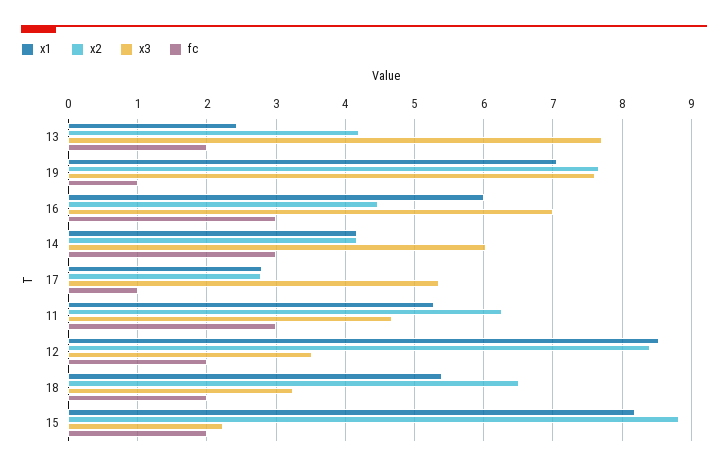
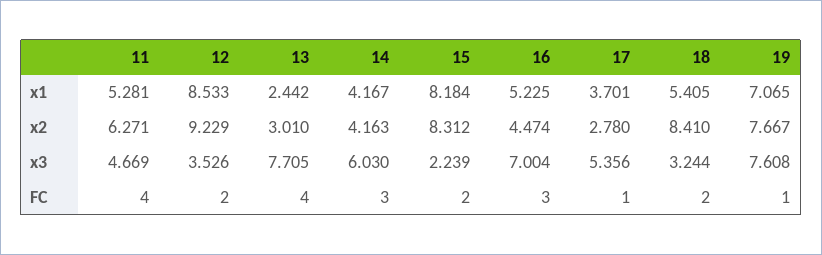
  {
    "x1": {
      "13": 2.442,
      "19": 7.065,
-     "16": 6,
+     "16": 5.225,
      "14": 4.167,
-     "17": 2.8,
+     "17": 3.701,
      "11": 5.281,
      "12": 8.533,
      "18": 5.405,
      "15": 8.184
    },
    "x2": {
-     "13": 4.2,
+     "13": 3.01,
      "19": 7.667,
      "16": 4.474,
      "14": 4.163,
      "17": 2.78,
      "11": 6.271,
-     "12": 8.4,
+     "12": 9.229,
-     "18": 6.5,
+     "18": 8.41,
-     "15": 8.8
+     "15": 8.312
    },
    "x3": {
      "13": 7.705,
      "19": 7.608,
      "16": 7.004,
      "14": 6.03,
      "17": 5.356,
      "11": 4.669,
      "12": 3.526,
      "18": 3.244,
      "15": 2.239
    },
    "fc": {
-     "13": 2,
+     "13": 4,
      "19": 1,
      "16": 3,
      "14": 3,
      "17": 1,
-     "11": 3,
+     "11": 4,
      "12": 2,
      "18": 2,
      "15": 2
    }
  }

